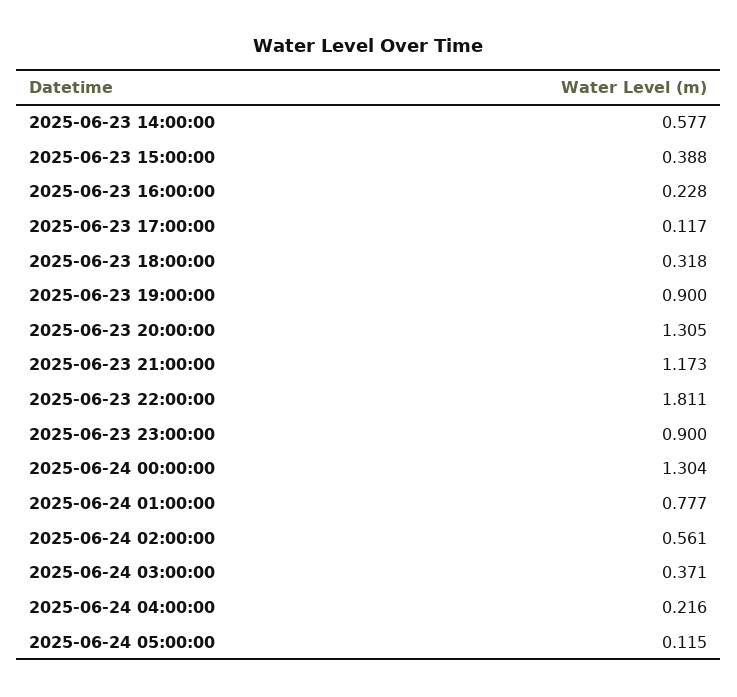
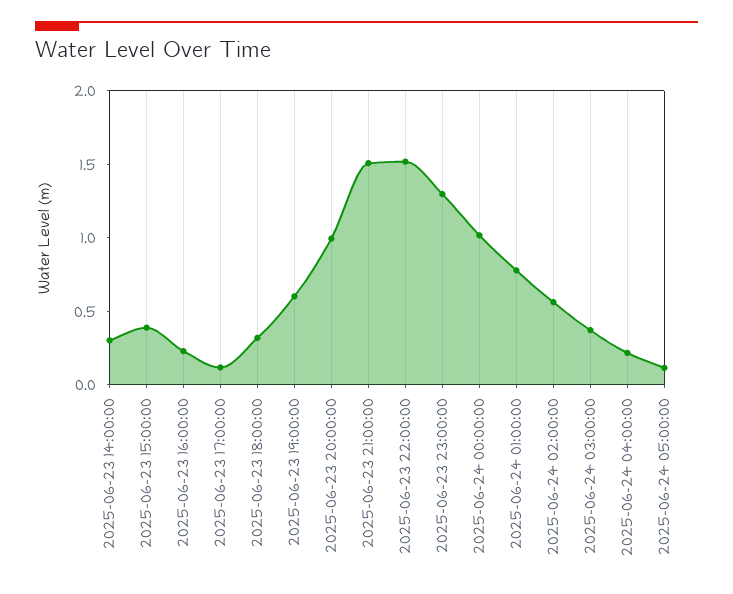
  {
-   "2025-06-23 14:00:00": 0.577,
+   "2025-06-23 14:00:00": 0.3,
    "2025-06-23 15:00:00": 0.388,
    "2025-06-23 16:00:00": 0.228,
    "2025-06-23 17:00:00": 0.117,
    "2025-06-23 18:00:00": 0.318,
-   "2025-06-23 19:00:00": 0.9,
+   "2025-06-23 19:00:00": 0.6,
-   "2025-06-23 20:00:00": 1.305,
+   "2025-06-23 20:00:00": 1,
-   "2025-06-23 21:00:00": 1.173,
+   "2025-06-23 21:00:00": 1.5,
-   "2025-06-23 22:00:00": 1.811,
+   "2025-06-23 22:00:00": 1.5,
-   "2025-06-23 23:00:00": 0.9,
+   "2025-06-23 23:00:00": 1.3,
-   "2025-06-24 00:00:00": 1.304,
+   "2025-06-24 00:00:00": 1,
    "2025-06-24 01:00:00": 0.777,
    "2025-06-24 02:00:00": 0.561,
    "2025-06-24 03:00:00": 0.371,
    "2025-06-24 04:00:00": 0.216,
    "2025-06-24 05:00:00": 0.115
  }

